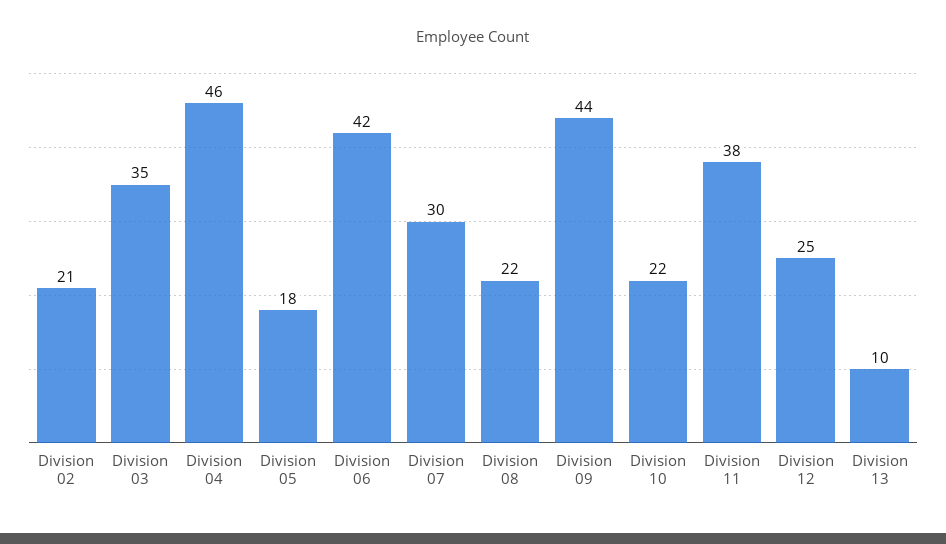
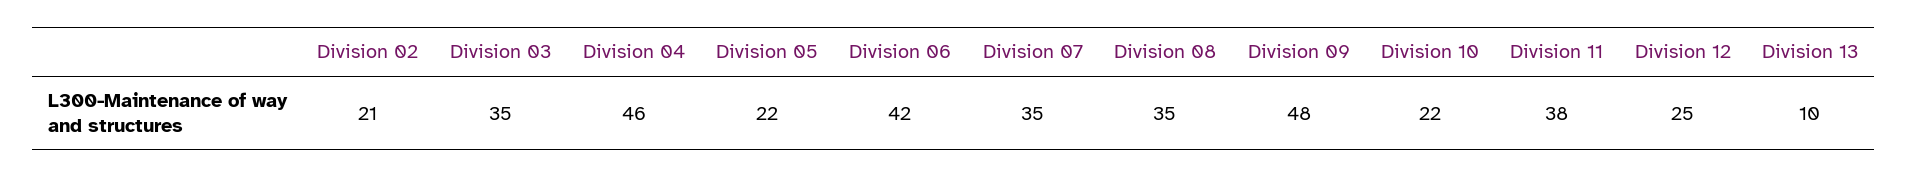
  {
    "Division 02": 21,
    "Division 03": 35,
    "Division 04": 46,
-   "Division 05": 18,
+   "Division 05": 22,
    "Division 06": 42,
-   "Division 07": 30,
+   "Division 07": 35,
-   "Division 08": 22,
+   "Division 08": 35,
-   "Division 09": 44,
+   "Division 09": 48,
    "Division 10": 22,
    "Division 11": 38,
    "Division 12": 25,
    "Division 13": 10
  }

